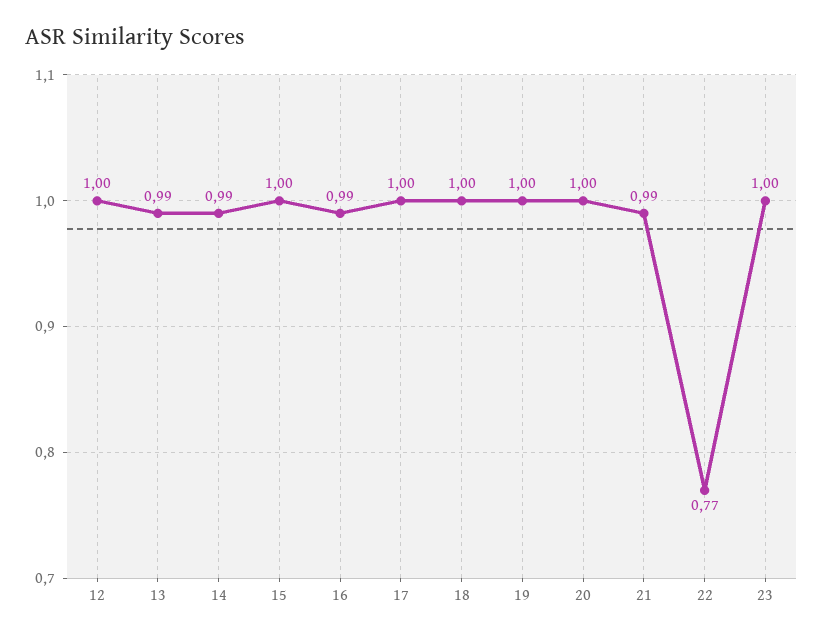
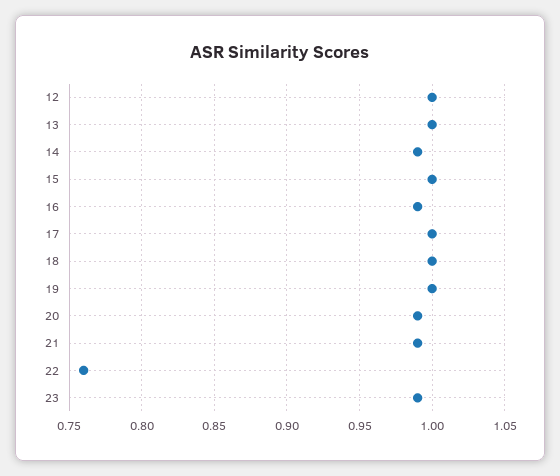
  {
    "12": 1,
-   "13": 0.99,
+   "13": 1,
    "14": 0.99,
    "15": 1,
    "16": 0.99,
    "17": 1,
    "18": 1,
    "19": 1,
-   "20": 1,
+   "20": 0.99,
    "21": 0.99,
-   "22": 0.77,
+   "22": 0.76,
-   "23": 1
+   "23": 0.99
  }

